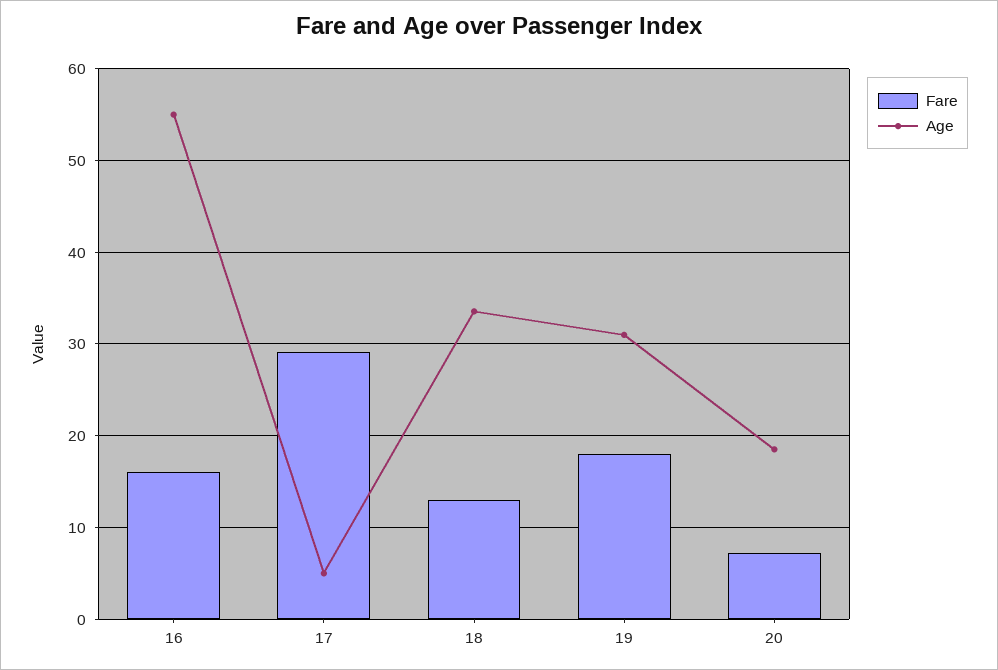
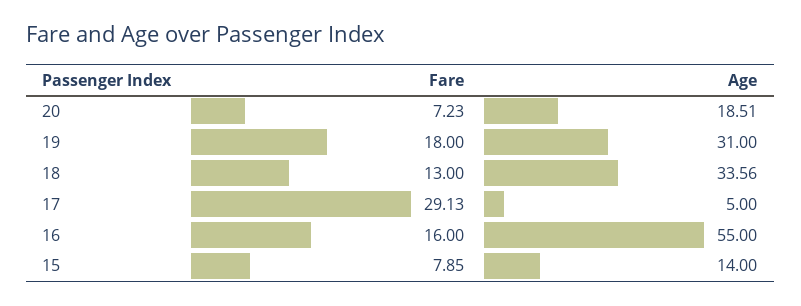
  {
    "Fare": {
      "16": 16,
      "17": 29.13,
      "18": 13,
      "19": 18,
-     "20": 7.23
+     "20": 7.23,
+     "15": 7.85
    },
    "Age": {
      "16": 55,
      "17": 5,
      "18": 33.56,
      "19": 31,
-     "20": 18.51
+     "20": 18.51,
+     "15": 14
    }
  }

